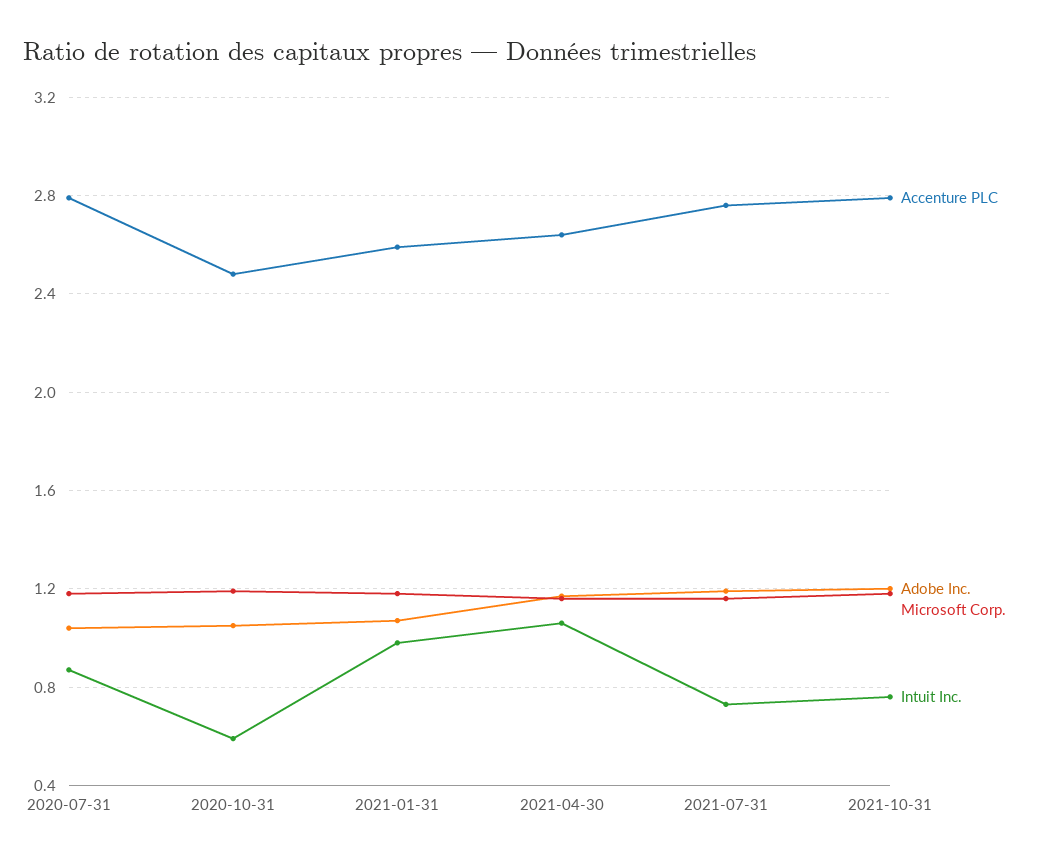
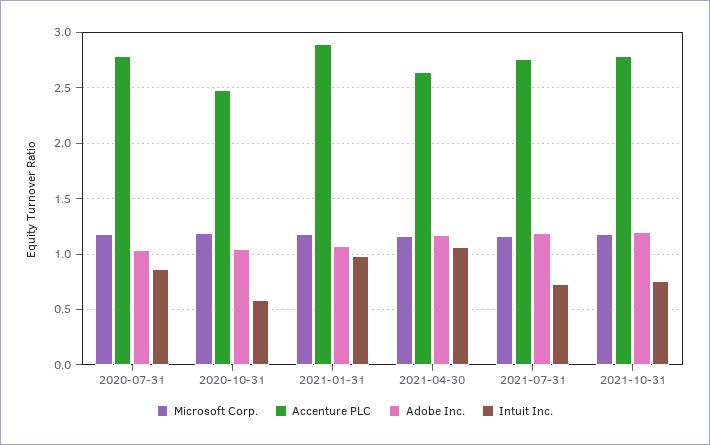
  {
    "Accenture PLC": {
      "2020-07-31": 2.8,
      "2020-10-31": 2.5,
-     "2021-01-31": 2.6,
+     "2021-01-31": 2.9,
      "2021-04-30": 2.65,
      "2021-07-31": 2.75,
      "2021-10-31": 2.8
    },
    "Adobe Inc.": {
      "2020-07-31": 1.05,
      "2020-10-31": 1.05,
      "2021-01-31": 1.05,
      "2021-04-30": 1.15,
      "2021-07-31": 1.2,
      "2021-10-31": 1.2
    },
    "Microsoft Corp.": {
      "2020-07-31": 1.2,
      "2020-10-31": 1.2,
      "2021-01-31": 1.2,
      "2021-04-30": 1.15,
      "2021-07-31": 1.15,
      "2021-10-31": 1.2
    },
    "Intuit Inc.": {
      "2020-07-31": 0.85,
      "2020-10-31": 0.6,
      "2021-01-31": 1,
      "2021-04-30": 1.05,
      "2021-07-31": 0.75,
      "2021-10-31": 0.75
    }
  }

